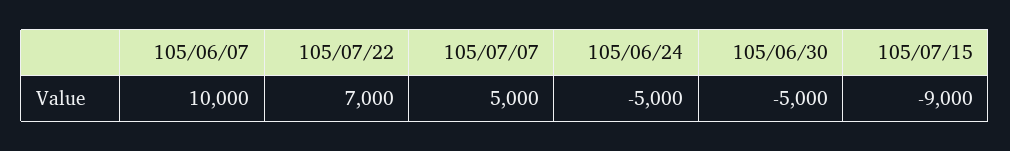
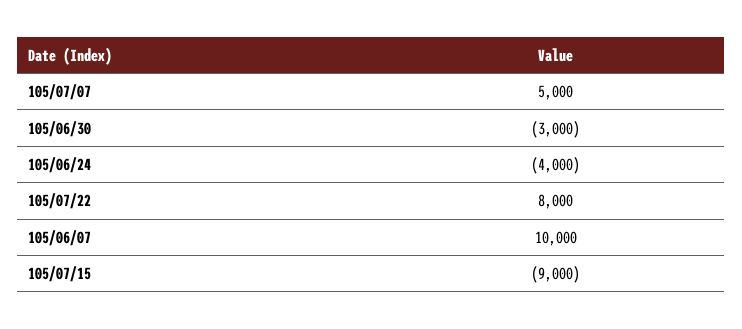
  {
    "105/06/07": 10000,
-   "105/07/22": 7000,
+   "105/07/22": 8000,
    "105/07/07": 5000,
-   "105/06/24": -5000,
+   "105/06/24": -4000,
-   "105/06/30": -5000,
+   "105/06/30": -3000,
    "105/07/15": -9000
  }

